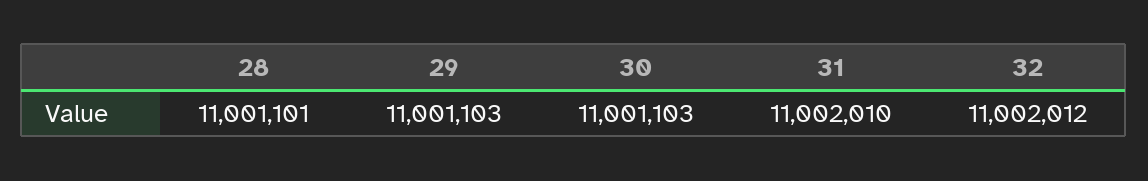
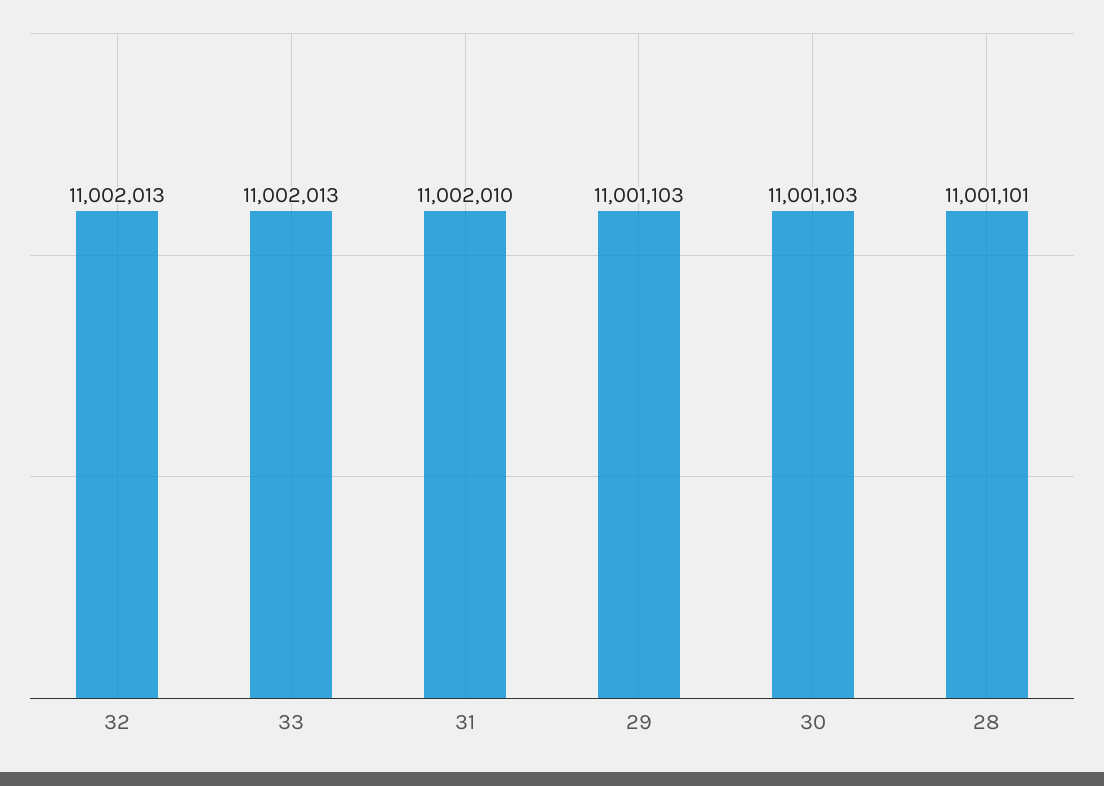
  {
    "28": 11001101,
    "29": 11001103,
    "30": 11001103,
    "31": 11002010,
-   "32": 11002012
+   "32": 11002013,
+   "33": 11002013
  }

